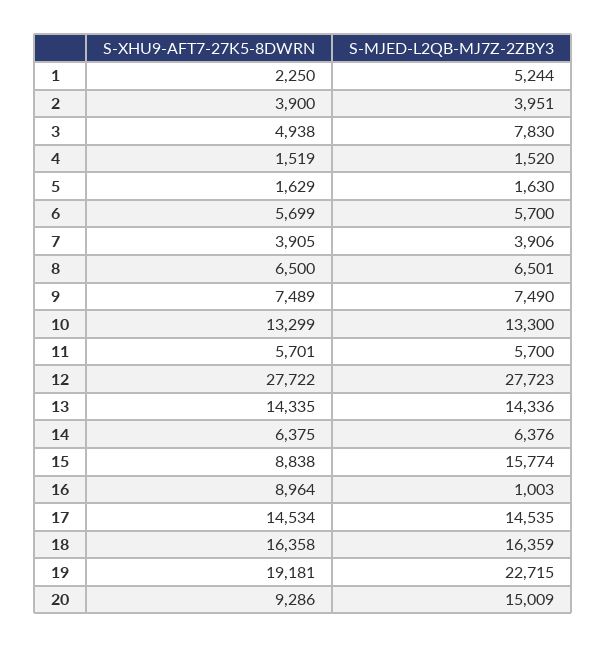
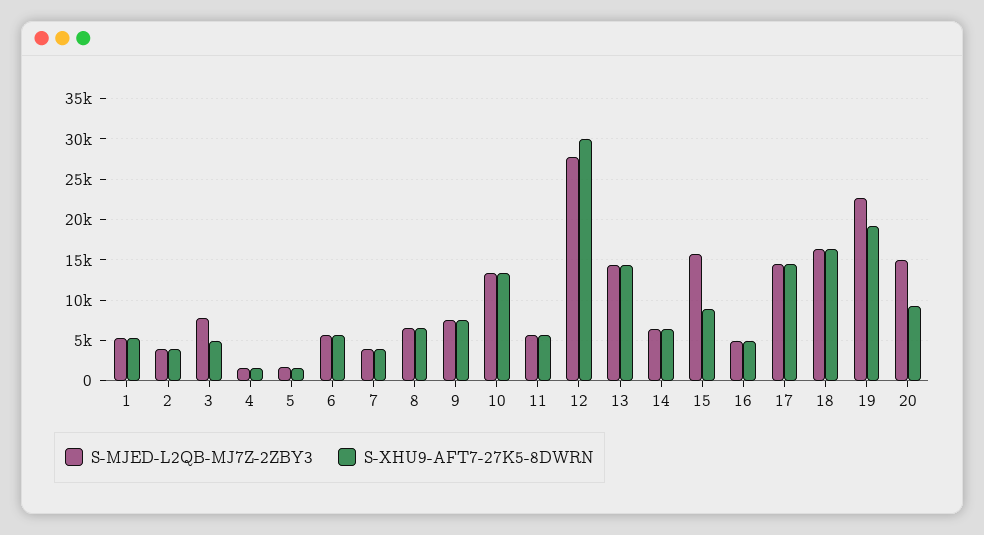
  {
    "S-XHU9-AFT7-27K5-8DWRN": {
-     "1": 2250,
+     "1": 5000,
      "2": 3900,
      "3": 4938,
      "4": 1519,
      "5": 1629,
      "6": 5699,
      "7": 3905,
      "8": 6500,
      "9": 7489,
      "10": 13299,
      "11": 5701,
-     "12": 27722,
+     "12": 30000,
      "13": 14335,
      "14": 6375,
      "15": 8838,
-     "16": 8964,
+     "16": 5000,
      "17": 14534,
      "18": 16358,
      "19": 19181,
      "20": 9286
    },
    "S-MJED-L2QB-MJ7Z-2ZBY3": {
      "1": 5244,
      "2": 3951,
      "3": 7830,
      "4": 1520,
      "5": 1630,
      "6": 5700,
      "7": 3906,
      "8": 6501,
      "9": 7490,
      "10": 13300,
      "11": 5700,
      "12": 27723,
      "13": 14336,
      "14": 6376,
      "15": 15774,
-     "16": 1003,
+     "16": 5000,
      "17": 14535,
      "18": 16359,
      "19": 22715,
      "20": 15009
    }
  }

